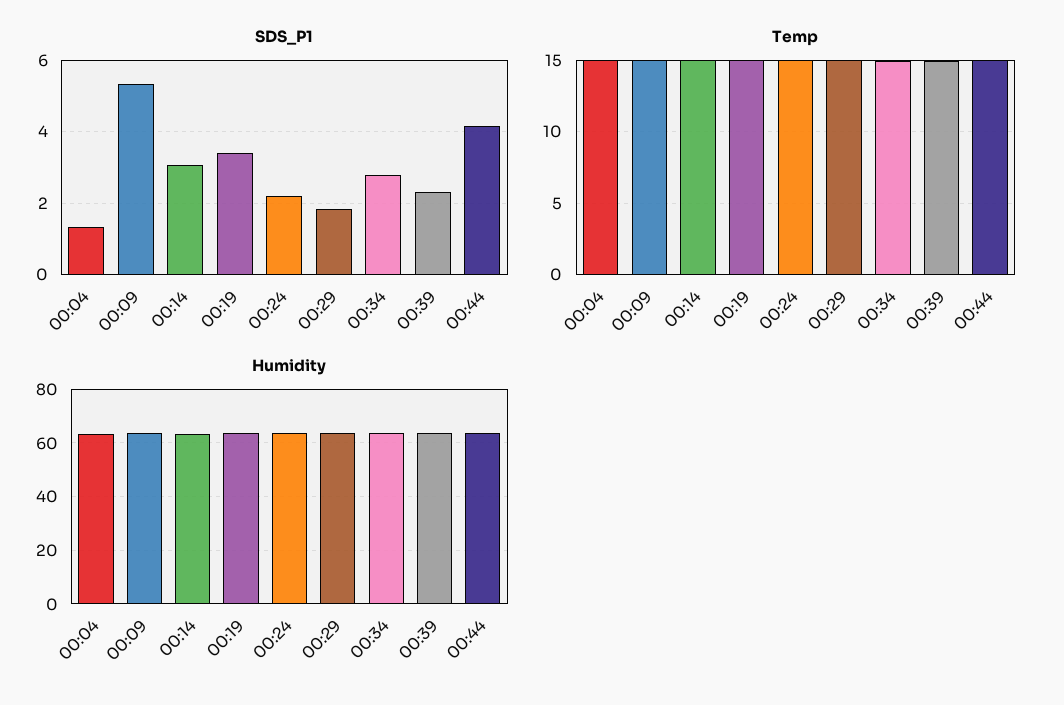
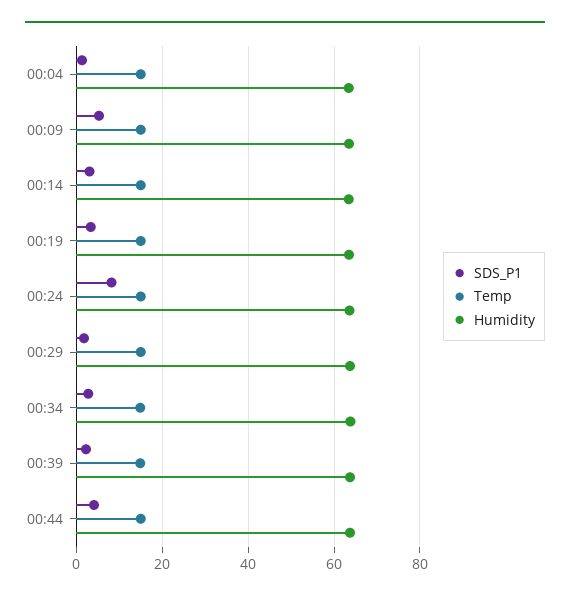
  {
    "SDS_P1": {
      "00:04": 1.4,
      "00:09": 5.4,
      "00:14": 3,
      "00:19": 3.4,
-     "00:24": 2.2,
+     "00:24": 8,
      "00:29": 1.8,
      "00:34": 2.8,
      "00:39": 2.4,
      "00:44": 4.2
    },
    "Temp": {
      "00:04": 15,
      "00:09": 15,
      "00:14": 15,
      "00:19": 15,
      "00:24": 15,
      "00:29": 15,
      "00:34": 15,
      "00:39": 15,
      "00:44": 15
    },
    "Humidity": {
      "00:04": 64,
      "00:09": 64,
      "00:14": 64,
      "00:19": 64,
      "00:24": 64,
      "00:29": 64,
      "00:34": 64,
      "00:39": 64,
      "00:44": 64
    }
  }

